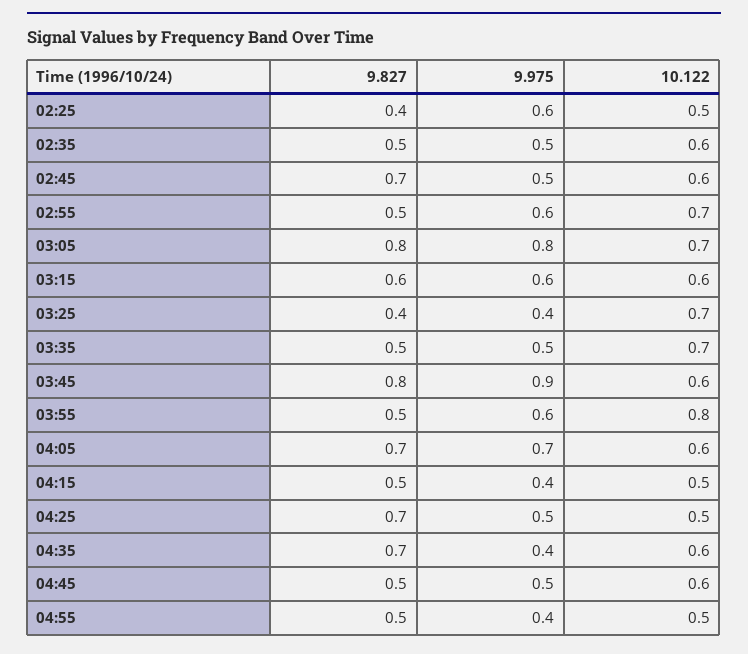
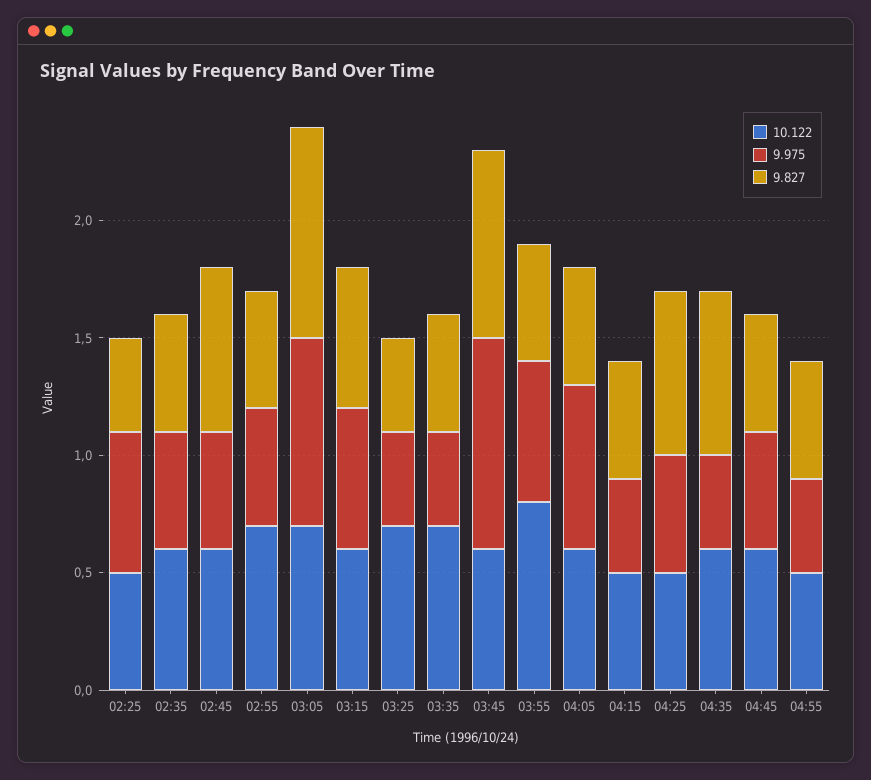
  {
    "9.827": {
      "02:25": 0.4,
      "02:35": 0.5,
      "02:45": 0.7,
      "02:55": 0.5,
-     "03:05": 0.8,
+     "03:05": 0.9,
      "03:15": 0.6,
      "03:25": 0.4,
      "03:35": 0.5,
      "03:45": 0.8,
      "03:55": 0.5,
-     "04:05": 0.7,
+     "04:05": 0.5,
      "04:15": 0.5,
      "04:25": 0.7,
      "04:35": 0.7,
      "04:45": 0.5,
      "04:55": 0.5
    },
    "9.975": {
      "02:25": 0.6,
      "02:35": 0.5,
      "02:45": 0.5,
-     "02:55": 0.6,
+     "02:55": 0.5,
      "03:05": 0.8,
      "03:15": 0.6,
      "03:25": 0.4,
-     "03:35": 0.5,
+     "03:35": 0.4,
      "03:45": 0.9,
      "03:55": 0.6,
      "04:05": 0.7,
      "04:15": 0.4,
      "04:25": 0.5,
      "04:35": 0.4,
      "04:45": 0.5,
      "04:55": 0.4
    },
    "10.122": {
      "02:25": 0.5,
      "02:35": 0.6,
      "02:45": 0.6,
      "02:55": 0.7,
      "03:05": 0.7,
      "03:15": 0.6,
      "03:25": 0.7,
      "03:35": 0.7,
      "03:45": 0.6,
      "03:55": 0.8,
      "04:05": 0.6,
      "04:15": 0.5,
      "04:25": 0.5,
      "04:35": 0.6,
      "04:45": 0.6,
      "04:55": 0.5
    }
  }

